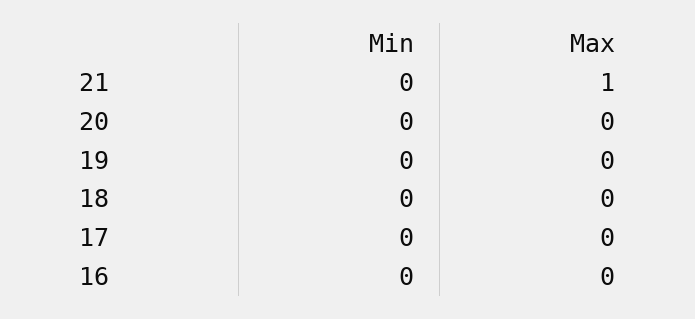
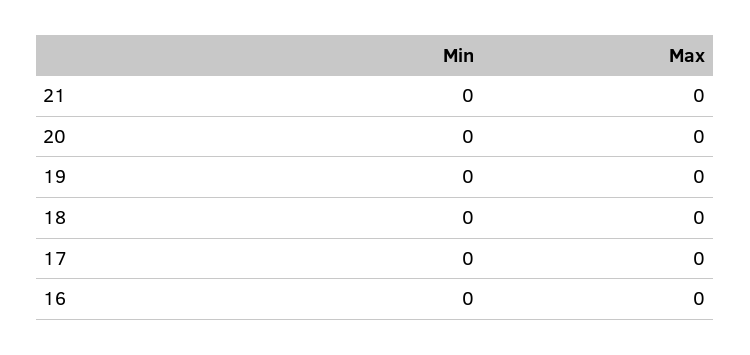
  {
    "Min": {
      "21": 0,
      "20": 0,
      "19": 0,
      "18": 0,
      "17": 0,
      "16": 0
    },
    "Max": {
-     "21": 1,
+     "21": 0,
      "20": 0,
      "19": 0,
      "18": 0,
      "17": 0,
      "16": 0
    }
  }

